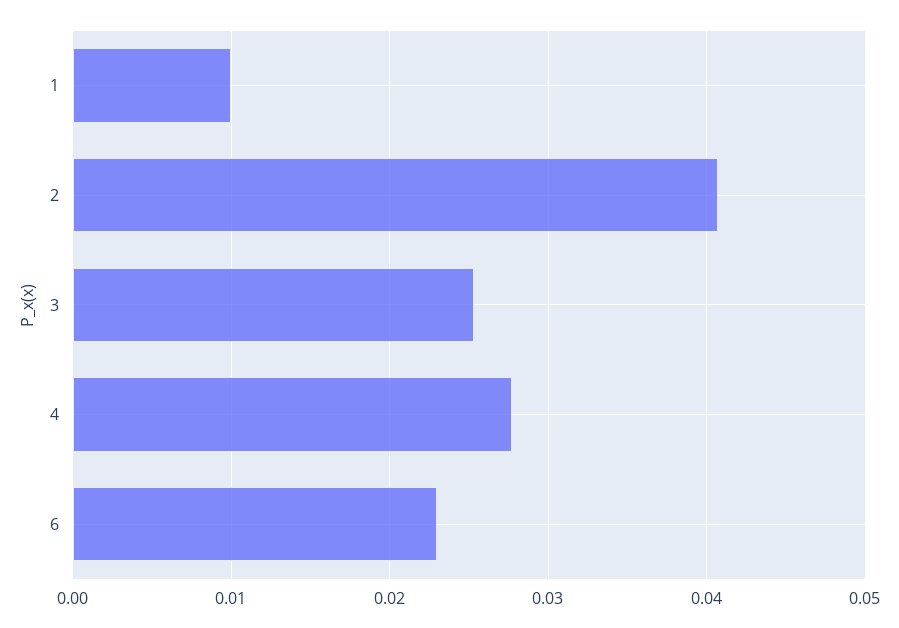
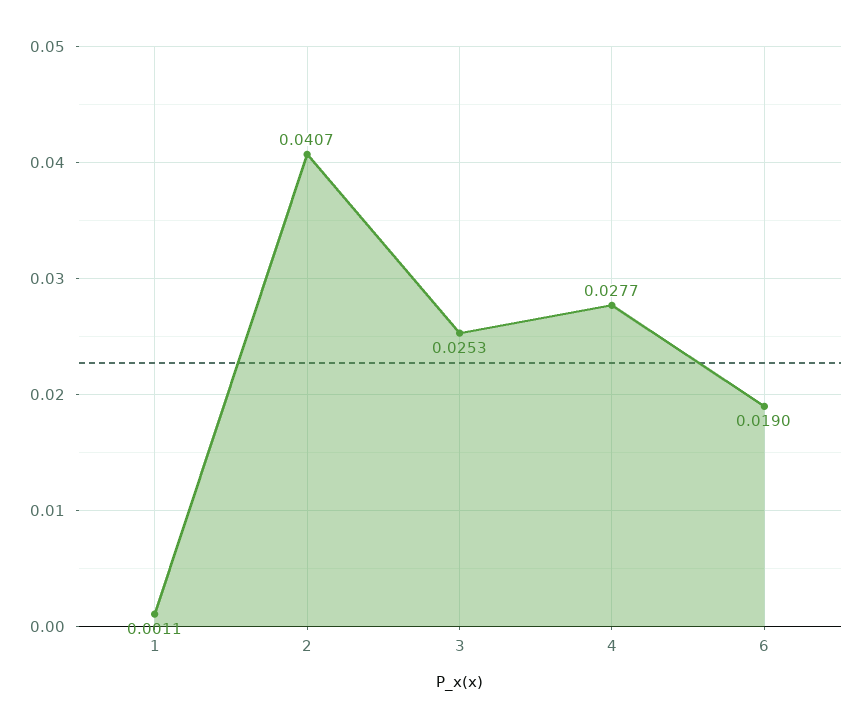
  {
-   "1": 0.01,
+   "1": 0.0011,
    "2": 0.0407,
    "3": 0.0253,
    "4": 0.0277,
-   "6": 0.023
+   "6": 0.019
  }

